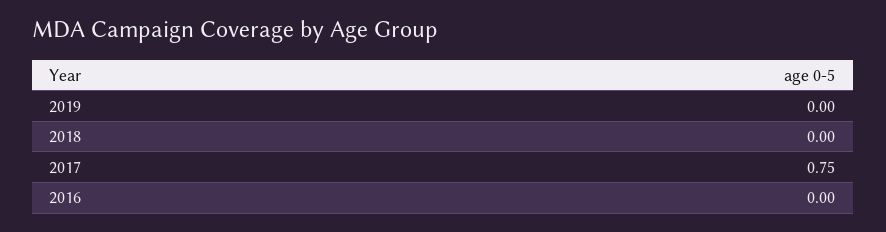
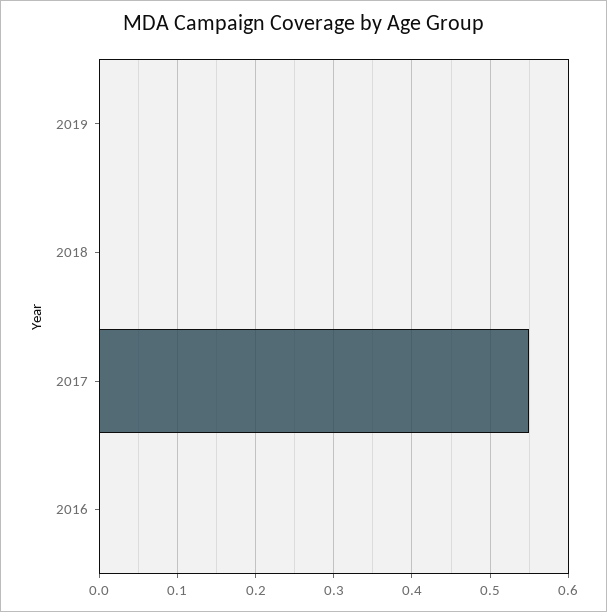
  {
    "2019": 0,
    "2018": 0,
-   "2017": 0.75,
+   "2017": 0.55,
    "2016": 0
  }

